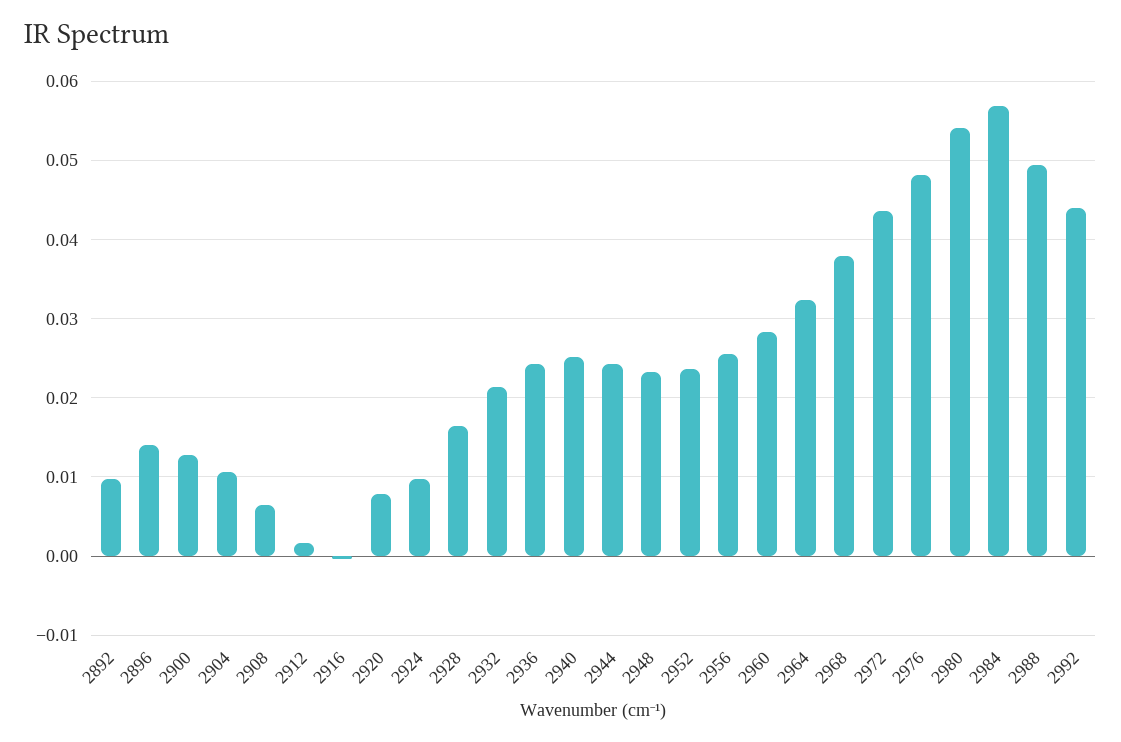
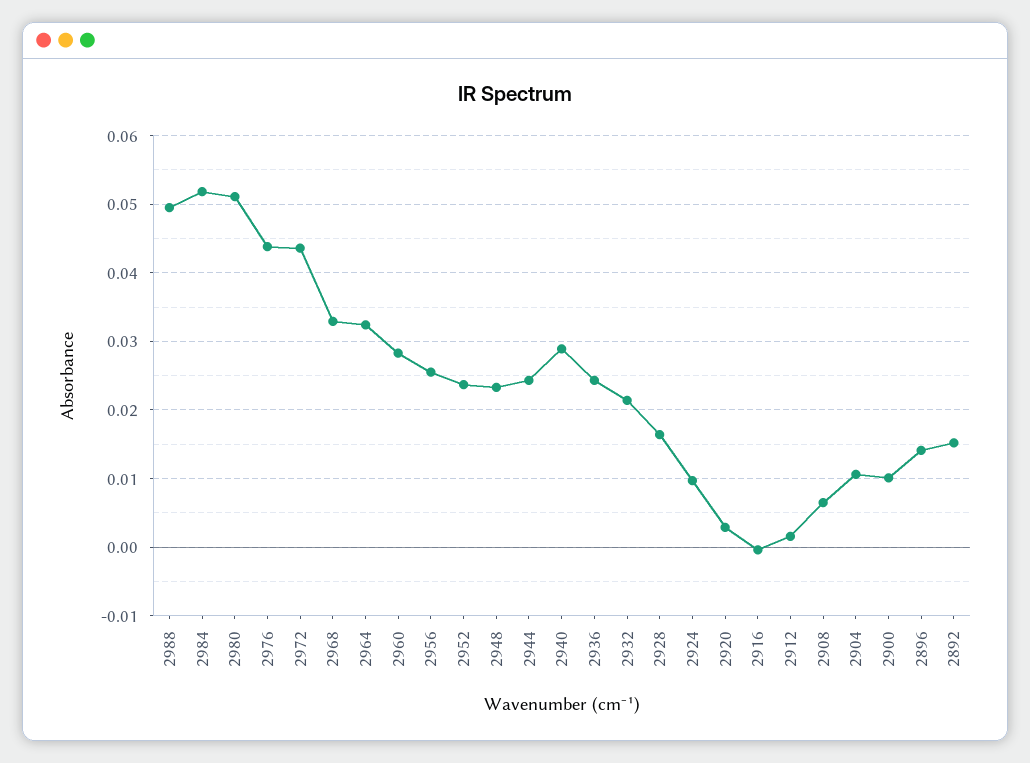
  {
-   "2892": 0.01,
+   "2892": 0.015,
    "2896": 0.014,
-   "2900": 0.013,
+   "2900": 0.01,
    "2904": 0.011,
    "2908": 0.007,
    "2912": 0.002,
    "2916": 0,
-   "2920": 0.008,
+   "2920": 0.003,
    "2924": 0.01,
    "2928": 0.016,
    "2932": 0.021,
    "2936": 0.024,
-   "2940": 0.025,
+   "2940": 0.029,
    "2944": 0.024,
    "2948": 0.023,
    "2952": 0.024,
    "2956": 0.026,
    "2960": 0.028,
    "2964": 0.032,
-   "2968": 0.038,
+   "2968": 0.033,
    "2972": 0.044,
-   "2976": 0.048,
+   "2976": 0.044,
-   "2980": 0.054,
+   "2980": 0.051,
-   "2984": 0.057,
+   "2984": 0.052,
-   "2988": 0.05,
+   "2988": 0.05
-   "2992": 0.044
  }

